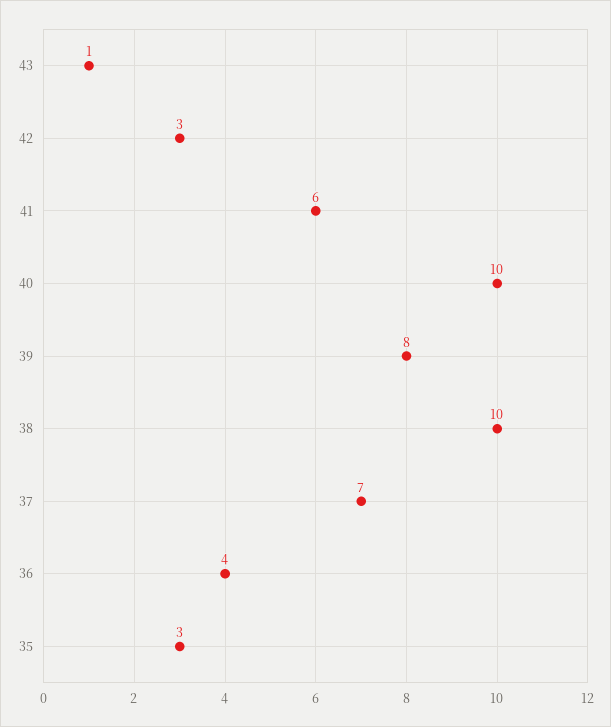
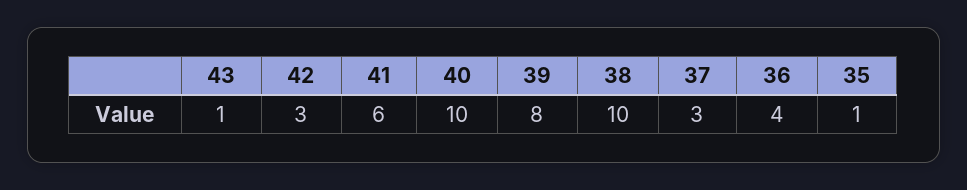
  {
    "43": 1,
    "42": 3,
    "41": 6,
    "40": 10,
    "39": 8,
    "38": 10,
-   "37": 7,
+   "37": 3,
    "36": 4,
-   "35": 3
+   "35": 1
  }

